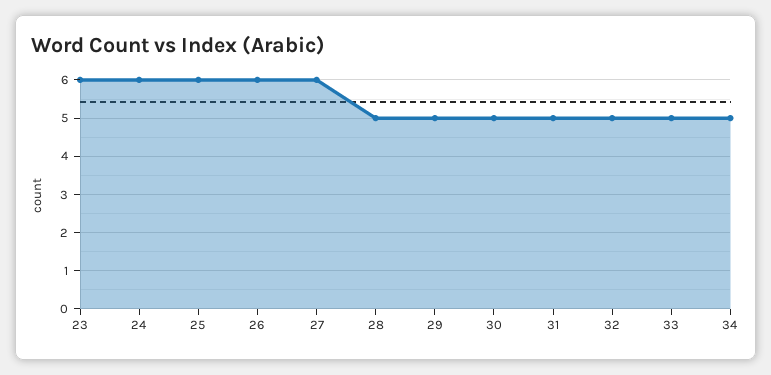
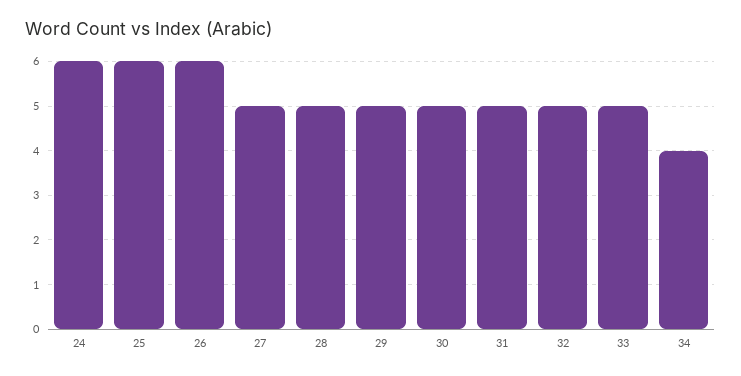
  {
-   "23": 6,
    "24": 6,
    "25": 6,
    "26": 6,
-   "27": 6,
+   "27": 5,
    "28": 5,
    "29": 5,
    "30": 5,
    "31": 5,
    "32": 5,
    "33": 5,
-   "34": 5
+   "34": 4
  }

